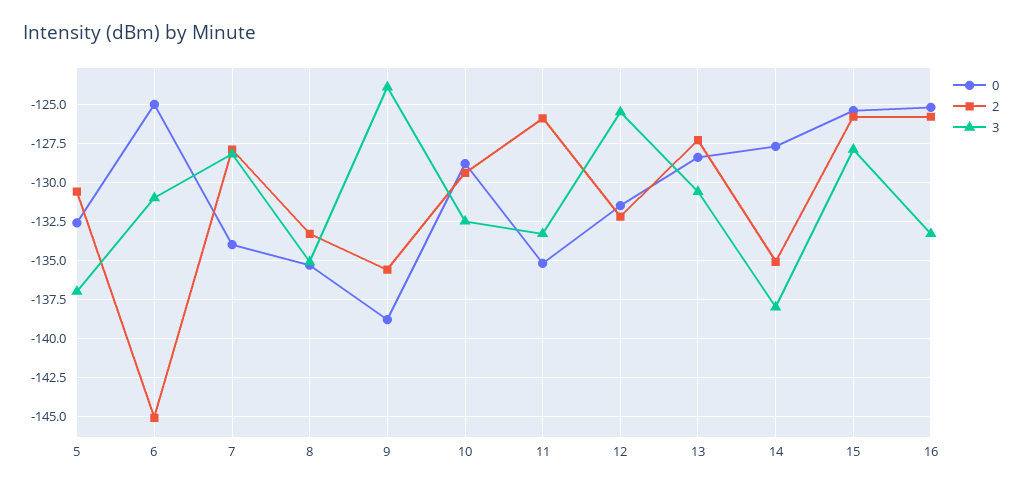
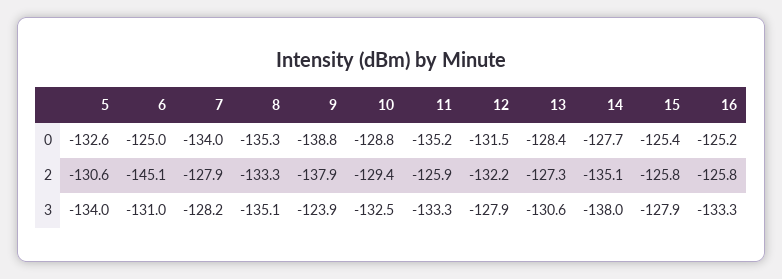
  {
    "0": {
      "5": -132.6,
      "6": -125,
      "7": -134,
      "8": -135.3,
      "9": -138.8,
      "10": -128.8,
      "11": -135.2,
      "12": -131.5,
      "13": -128.4,
      "14": -127.7,
      "15": -125.4,
      "16": -125.2
    },
    "2": {
      "5": -130.6,
      "6": -145.1,
      "7": -127.9,
      "8": -133.3,
-     "9": -135.5,
+     "9": -137.9,
      "10": -129.4,
      "11": -125.9,
      "12": -132.2,
      "13": -127.3,
      "14": -135.1,
      "15": -125.8,
      "16": -125.8
    },
    "3": {
-     "5": -137,
+     "5": -134,
      "6": -131,
      "7": -128.2,
      "8": -135.1,
      "9": -123.9,
      "10": -132.5,
      "11": -133.3,
-     "12": -125.5,
+     "12": -127.9,
      "13": -130.6,
      "14": -138,
      "15": -127.9,
      "16": -133.3
    }
  }

